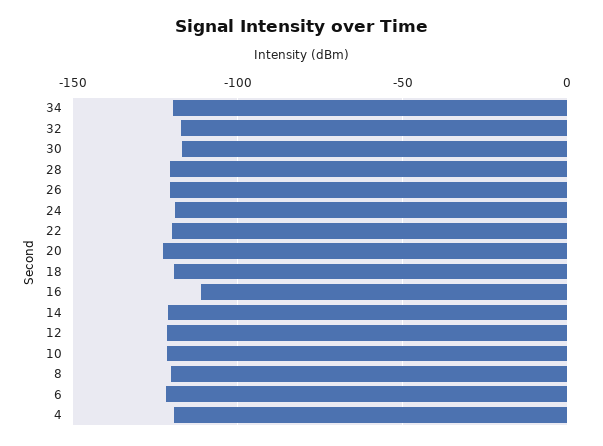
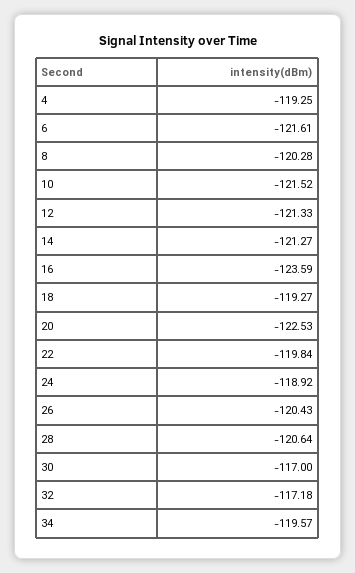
  {
    "34": -119.57,
    "32": -117.18,
    "30": -117,
    "28": -120.64,
    "26": -120.43,
    "24": -118.92,
    "22": -119.84,
    "20": -122.53,
    "18": -119.27,
-   "16": -110,
+   "16": -123.59,
    "14": -121.27,
    "12": -121.33,
    "10": -121.52,
    "8": -120.28,
    "6": -121.61,
    "4": -119.25
  }

